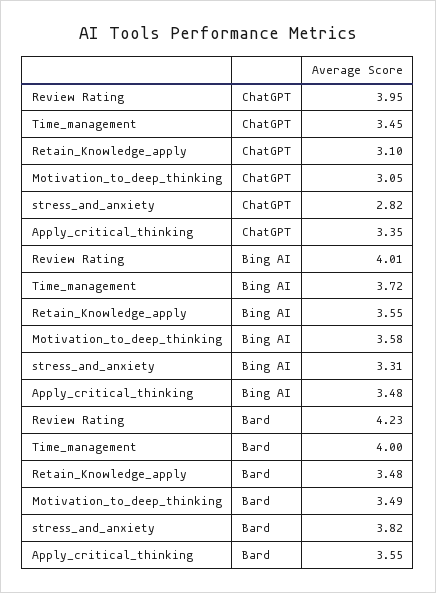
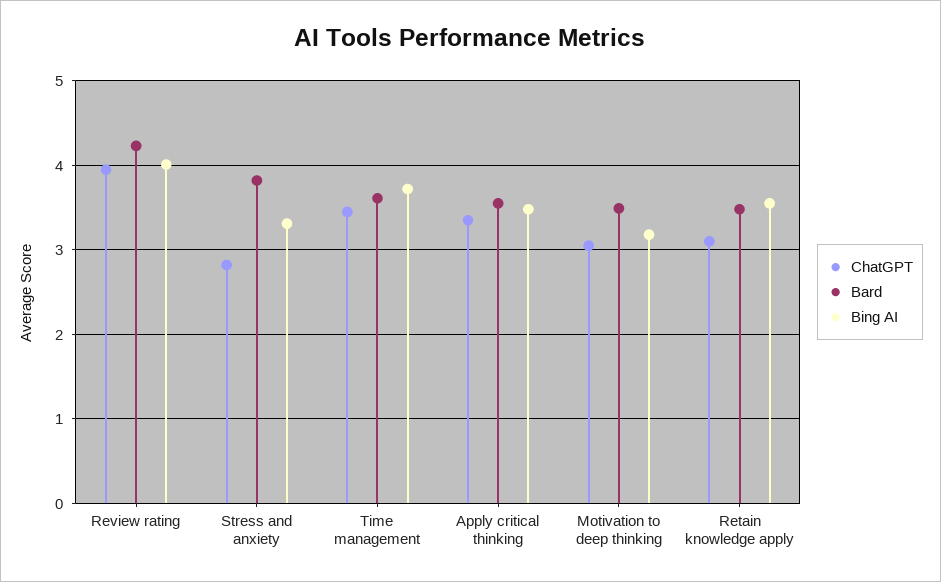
  {
    "ChatGPT": {
      "Review Rating": 3.95,
      "Time_management": 3.45,
      "Retain_Knowledge_apply": 3.1,
      "Motivation_to_deep_thinking": 3.05,
      "stress_and_anxiety": 2.82,
      "Apply_critical_thinking": 3.35
    },
    "Bing AI": {
      "Review Rating": 4.01,
      "Time_management": 3.72,
      "Retain_Knowledge_apply": 3.55,
-     "Motivation_to_deep_thinking": 3.58,
+     "Motivation_to_deep_thinking": 3.2,
      "stress_and_anxiety": 3.31,
      "Apply_critical_thinking": 3.48
    },
    "Bard": {
      "Review Rating": 4.23,
-     "Time_management": 4,
+     "Time_management": 3.6,
      "Retain_Knowledge_apply": 3.48,
      "Motivation_to_deep_thinking": 3.49,
      "stress_and_anxiety": 3.82,
      "Apply_critical_thinking": 3.55
    }
  }

